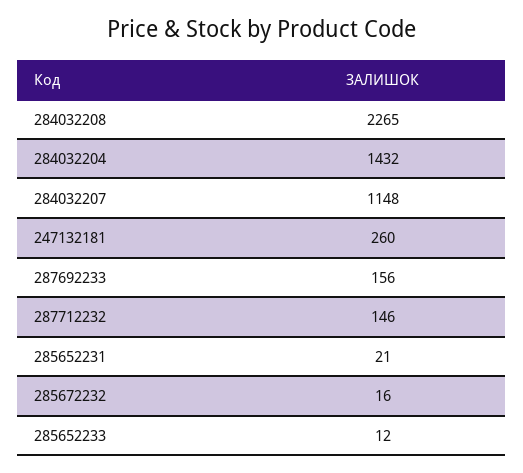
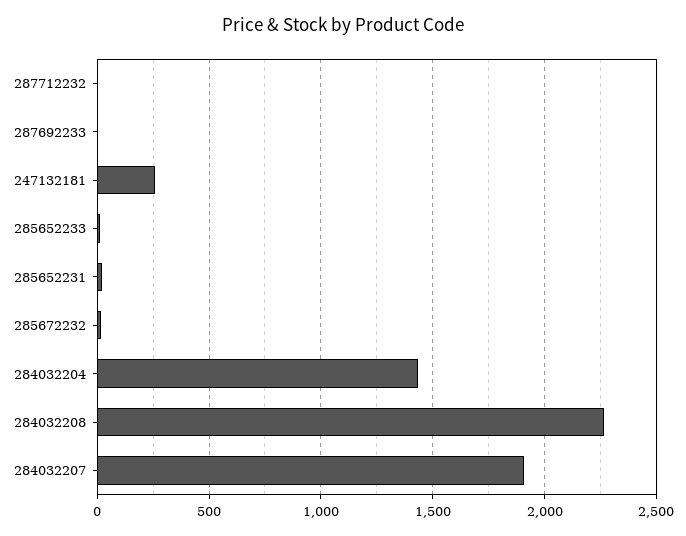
  {
    "284032208": 2265,
    "284032204": 1432,
-   "284032207": 1148,
+   "284032207": 1900,
    "247132181": 260,
-   "287692233": 156,
+   "287692233": 0,
-   "287712232": 146,
+   "287712232": 0,
    "285652231": 21,
    "285672232": 16,
    "285652233": 12
  }

